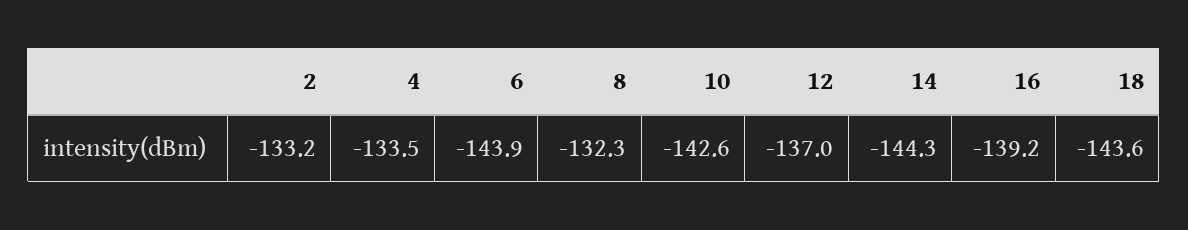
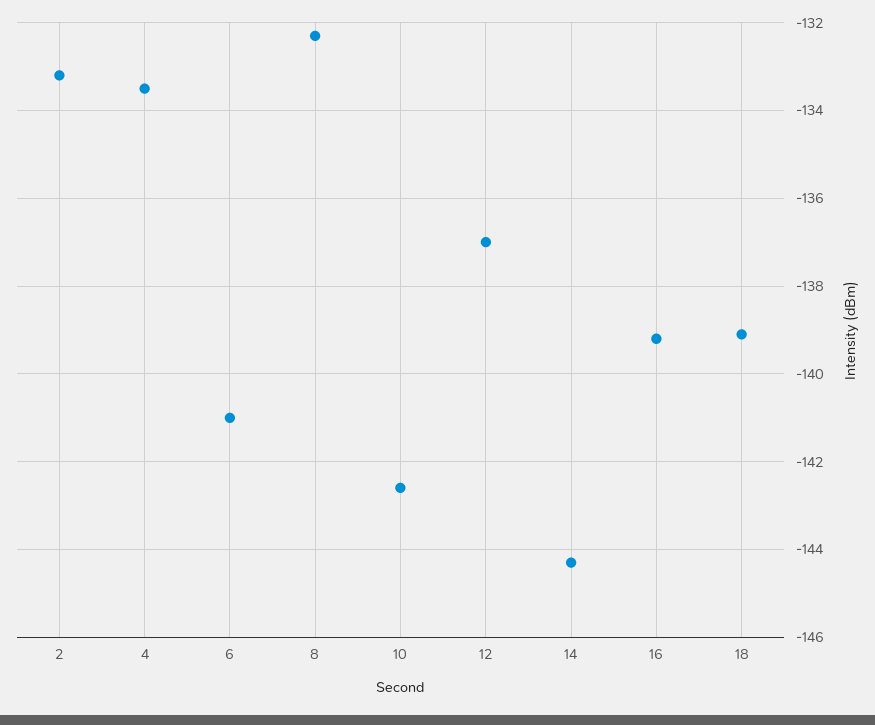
  {
    "2": -133.2,
    "4": -133.5,
-   "6": -143.9,
+   "6": -141,
    "8": -132.3,
    "10": -142.6,
    "12": -137,
    "14": -144.3,
    "16": -139.2,
-   "18": -143.6
+   "18": -139
  }

